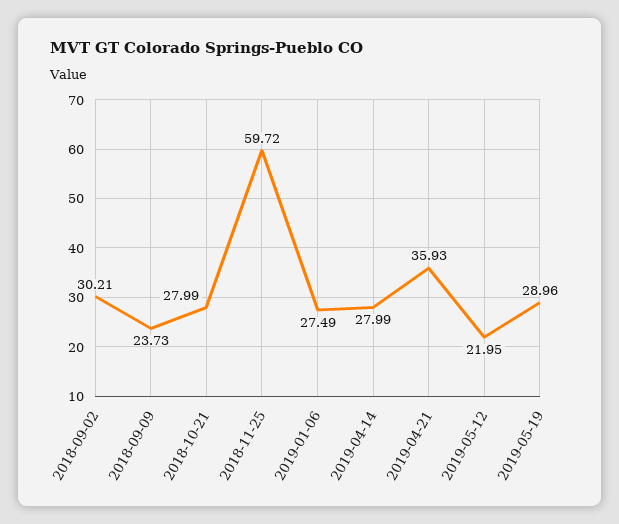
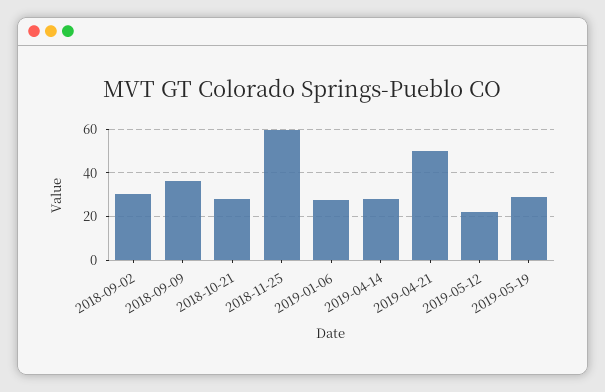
  {
    "2018-09-02": 30.21,
-   "2018-09-09": 23.73,
+   "2018-09-09": 35,
    "2018-10-21": 27.99,
    "2018-11-25": 59.72,
    "2019-01-06": 27.49,
    "2019-04-14": 27.99,
-   "2019-04-21": 35.93,
+   "2019-04-21": 50,
    "2019-05-12": 21.95,
    "2019-05-19": 28.96
  }

